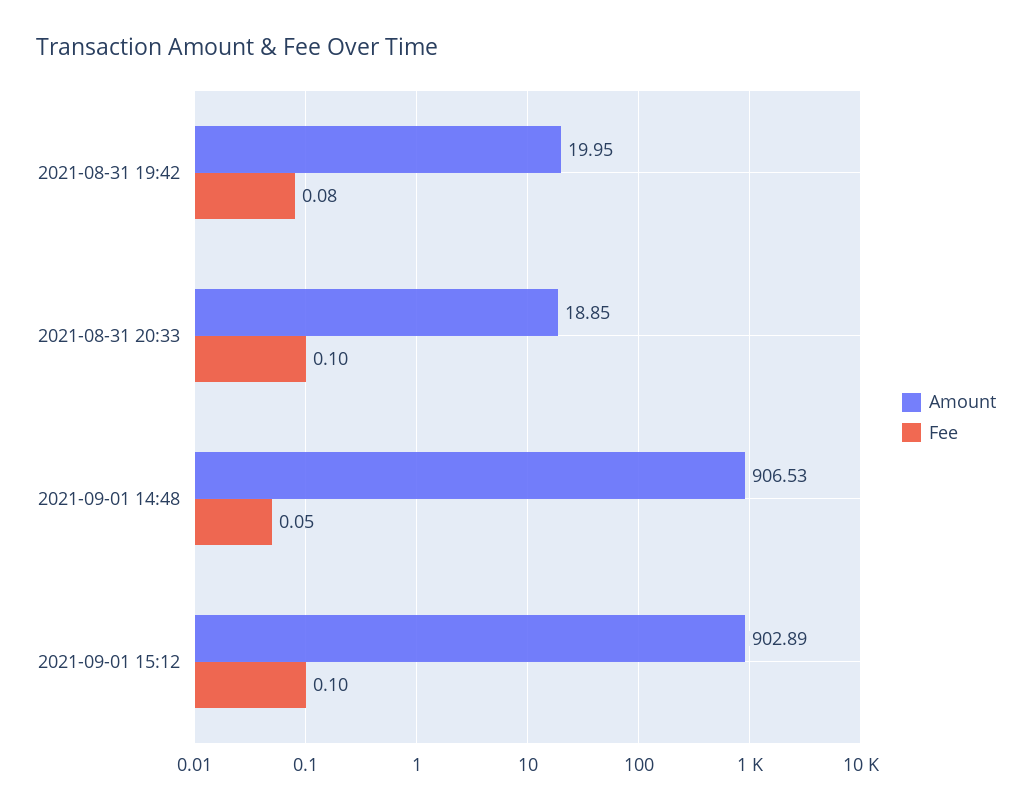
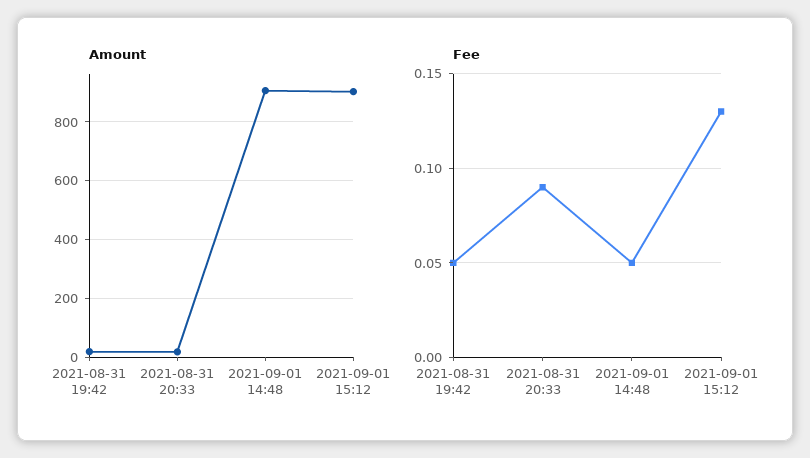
  {
    "Amount": {
      "2021-08-31 19:42": 19.95,
      "2021-08-31 20:33": 18.85,
      "2021-09-01 14:48": 906.53,
      "2021-09-01 15:12": 902.89
    },
    "Fee": {
-     "2021-08-31 19:42": 0.08,
+     "2021-08-31 19:42": 0.05,
-     "2021-08-31 20:33": 0.1,
+     "2021-08-31 20:33": 0.09,
      "2021-09-01 14:48": 0.05,
-     "2021-09-01 15:12": 0.1
+     "2021-09-01 15:12": 0.13
    }
  }

